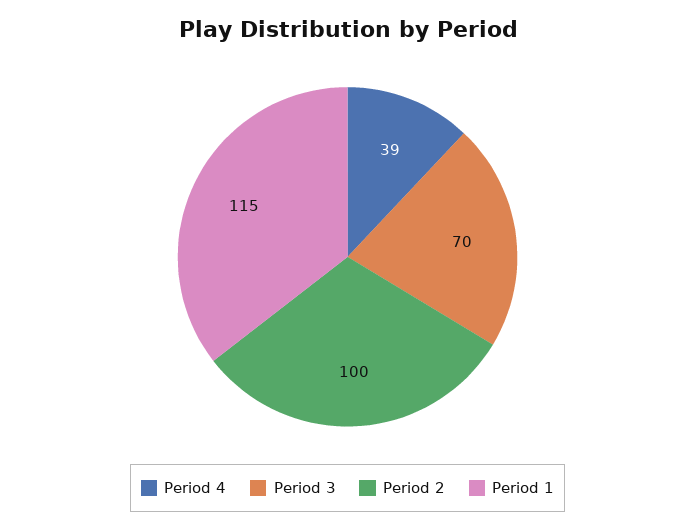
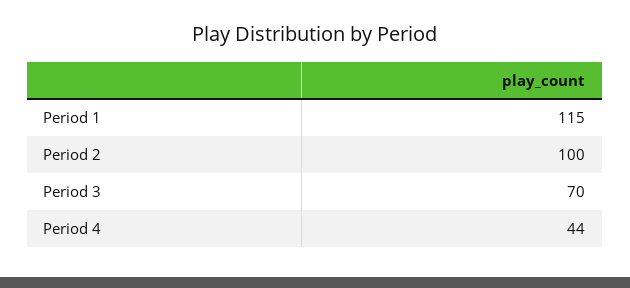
  {
-   "Period 4": 39,
+   "Period 4": 44,
    "Period 3": 70,
    "Period 2": 100,
    "Period 1": 115
  }

